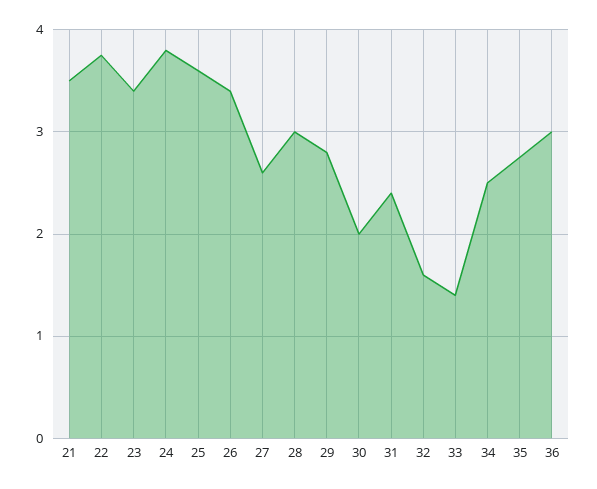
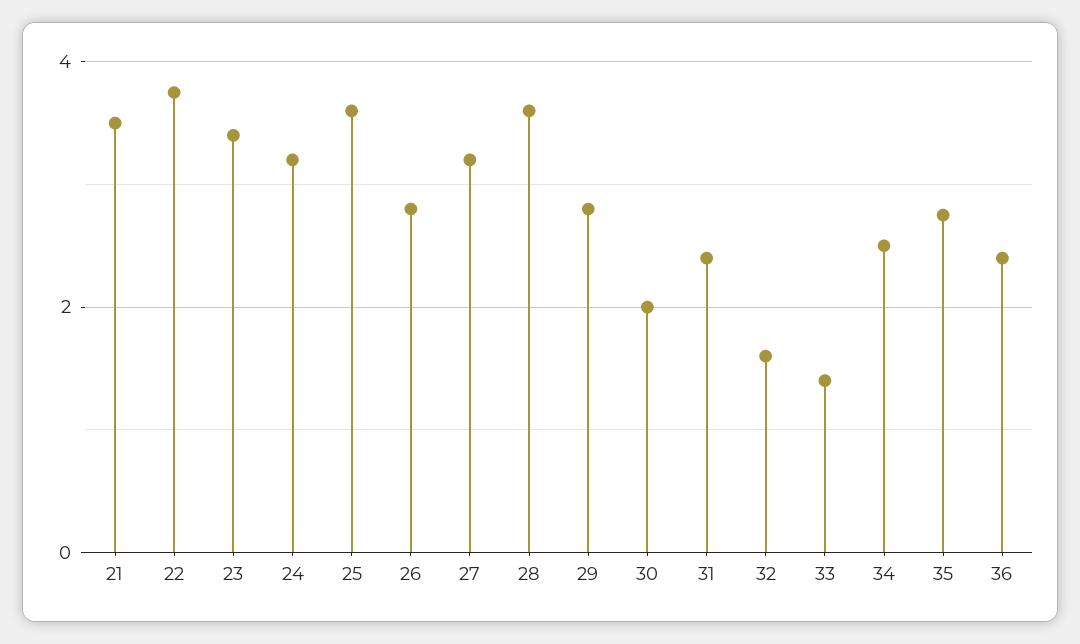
  {
    "21": 3.5,
    "22": 3.8,
    "23": 3.4,
-   "24": 3.8,
+   "24": 3.2,
    "25": 3.6,
-   "26": 3.4,
+   "26": 2.8,
-   "27": 2.6,
+   "27": 3.2,
-   "28": 3,
+   "28": 3.6,
    "29": 2.8,
    "30": 2,
    "31": 2.4,
    "32": 1.6,
    "33": 1.4,
    "34": 2.5,
    "35": 2.8,
-   "36": 3
+   "36": 2.4
  }

